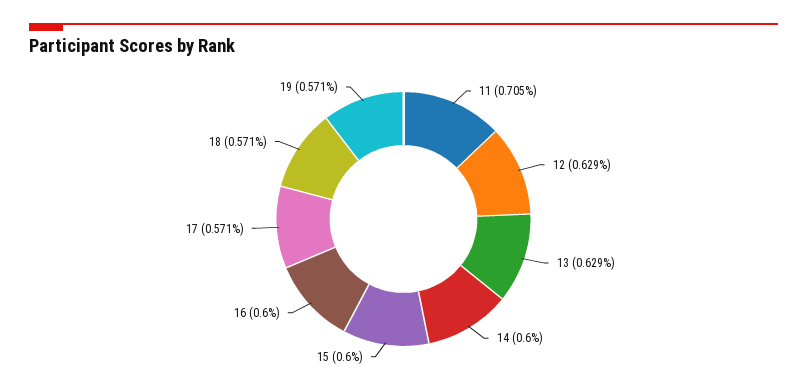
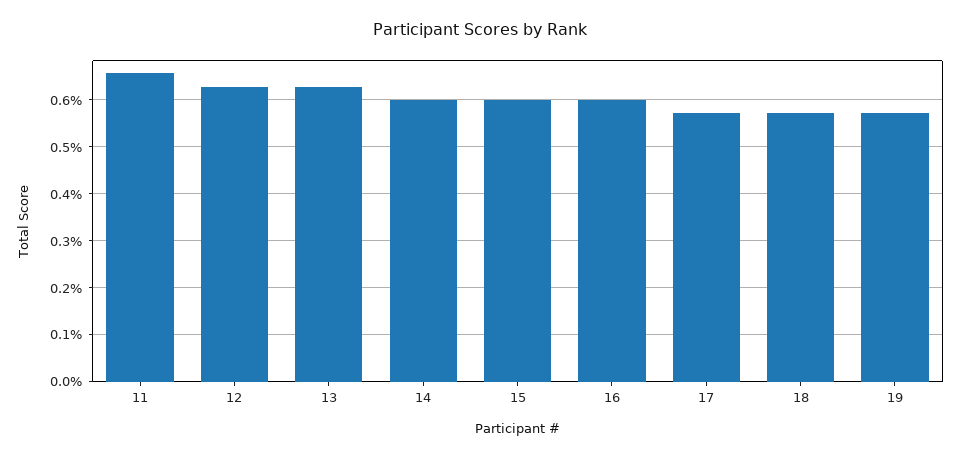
  {
-   "11": 0.705,
+   "11": 0.66,
    "12": 0.629,
    "13": 0.629,
    "14": 0.6,
    "15": 0.6,
    "16": 0.6,
    "17": 0.571,
    "18": 0.571,
    "19": 0.571
  }

